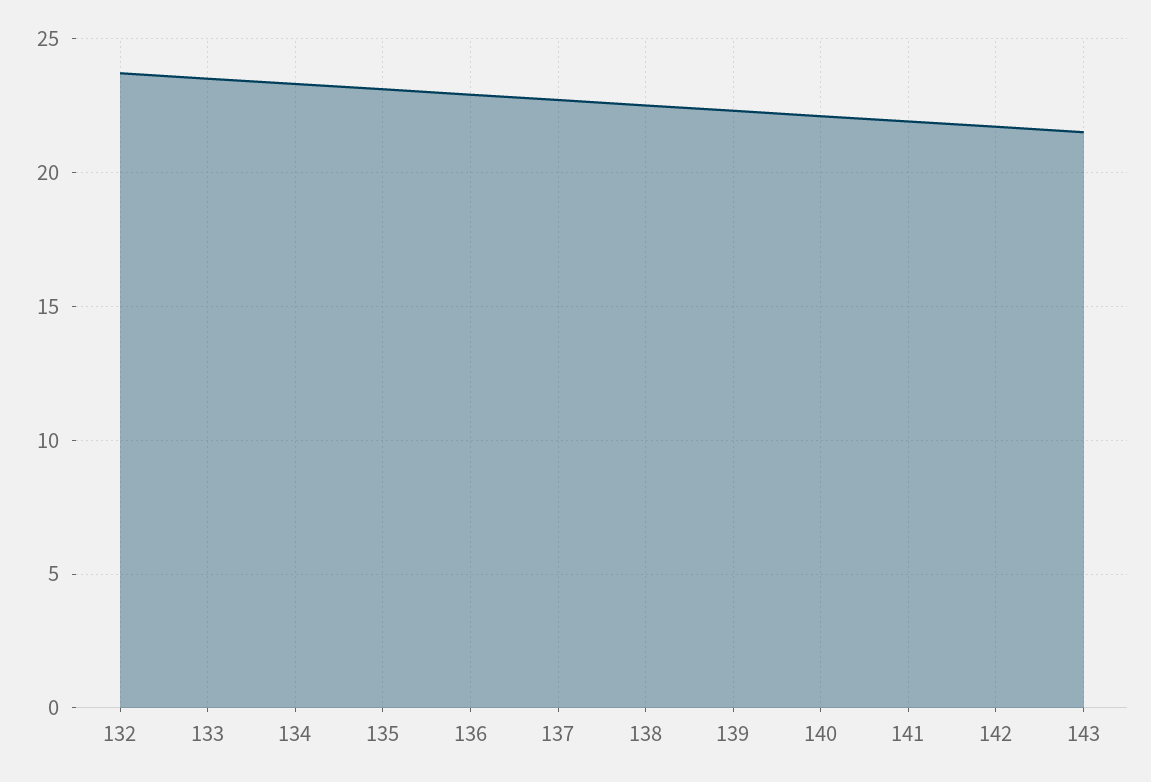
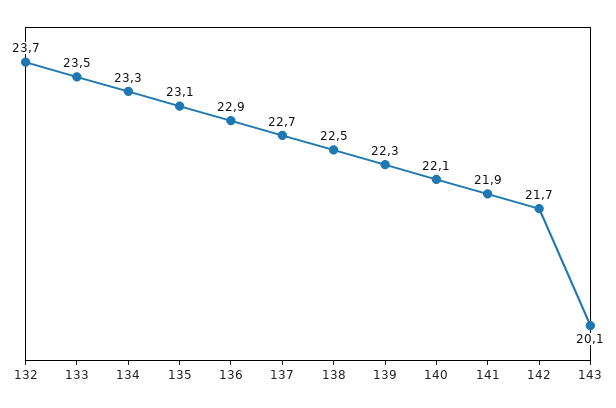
  {
    "132": 23.7,
    "133": 23.5,
    "134": 23.3,
    "135": 23.1,
    "136": 22.9,
    "137": 22.7,
    "138": 22.5,
    "139": 22.3,
    "140": 22.1,
    "141": 21.9,
    "142": 21.7,
-   "143": 21.5
+   "143": 20.1
  }

